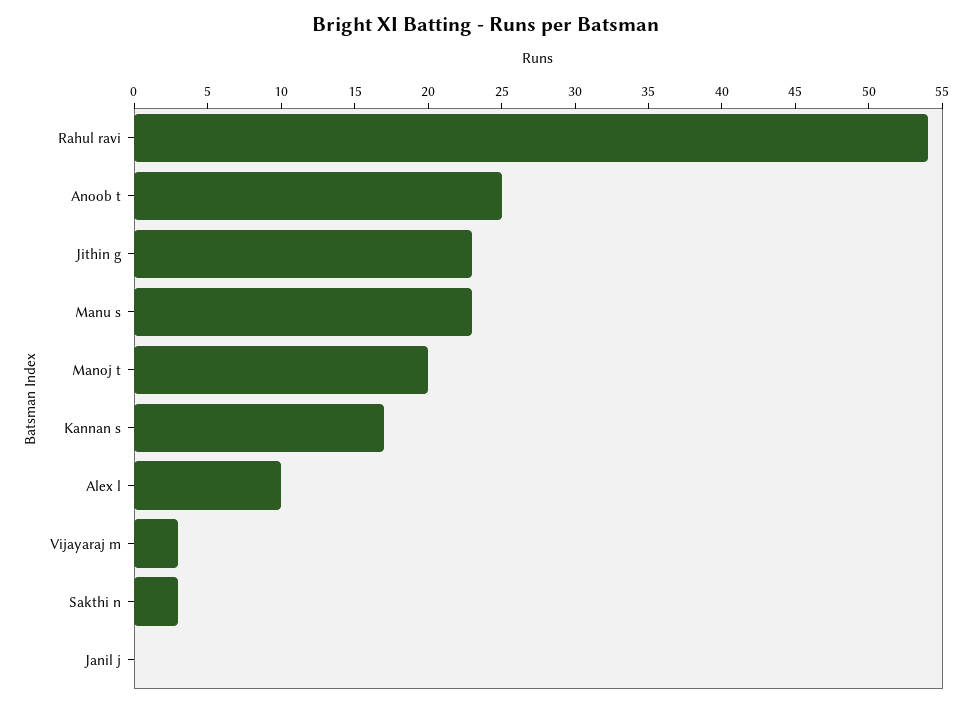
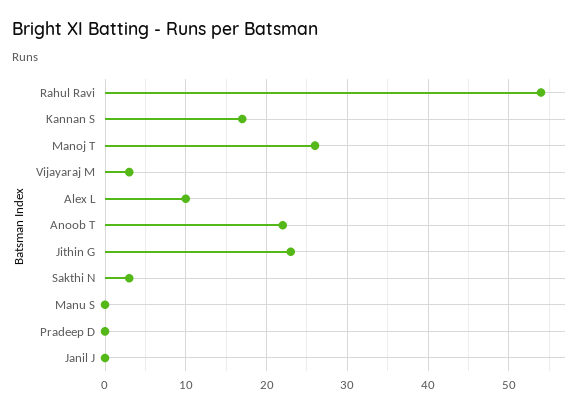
  {
    "Rahul ravi": 54,
-   "Anoob t": 25,
+   "Anoob t": 22,
    "Jithin g": 23,
-   "Manu s": 23,
+   "Manu s": 0,
-   "Manoj t": 20,
+   "Manoj t": 26,
    "Kannan s": 17,
    "Alex l": 10,
    "Vijayaraj m": 3,
    "Sakthi n": 3,
-   "Janil j": 0
+   "Janil j": 0,
+   "Pradeep D": 0
  }

